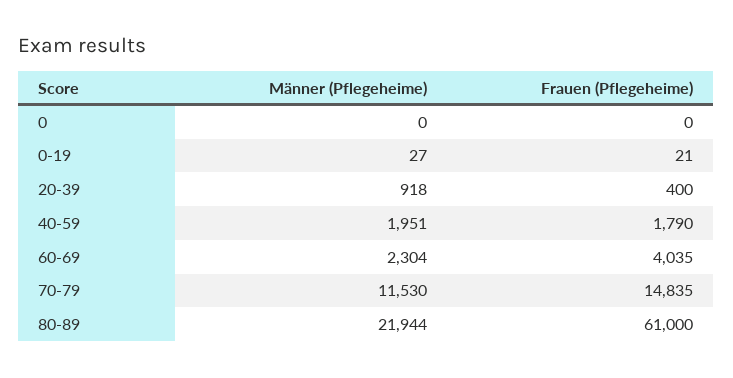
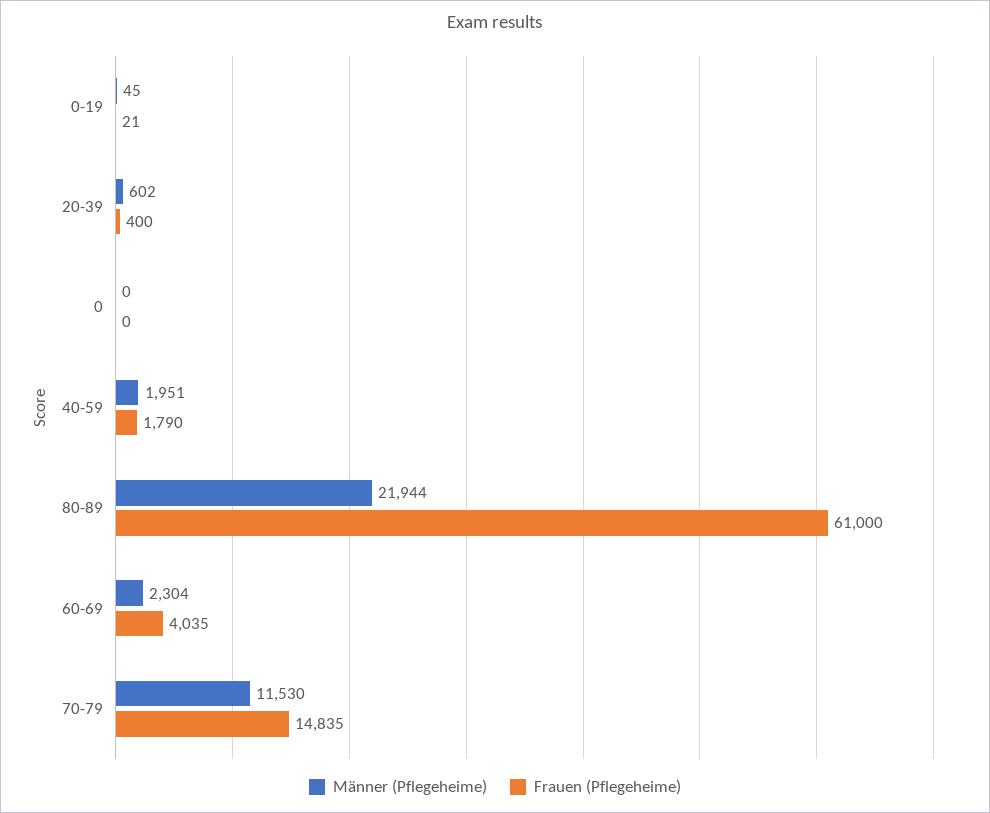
  {
    "Männer (Pflegeheime)": {
      "0": 0,
-     "0-19": 27,
+     "0-19": 45,
-     "20-39": 918,
+     "20-39": 602,
      "40-59": 1951,
      "60-69": 2304,
      "70-79": 11530,
      "80-89": 21944
    },
    "Frauen (Pflegeheime)": {
      "0": 0,
      "0-19": 21,
      "20-39": 400,
      "40-59": 1790,
      "60-69": 4035,
      "70-79": 14835,
      "80-89": 61000
    }
  }

